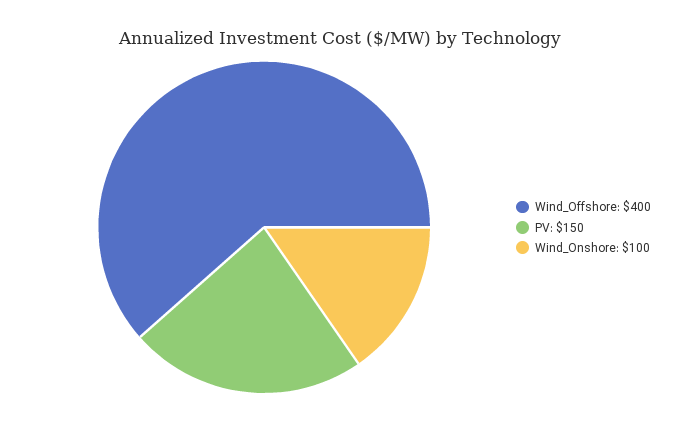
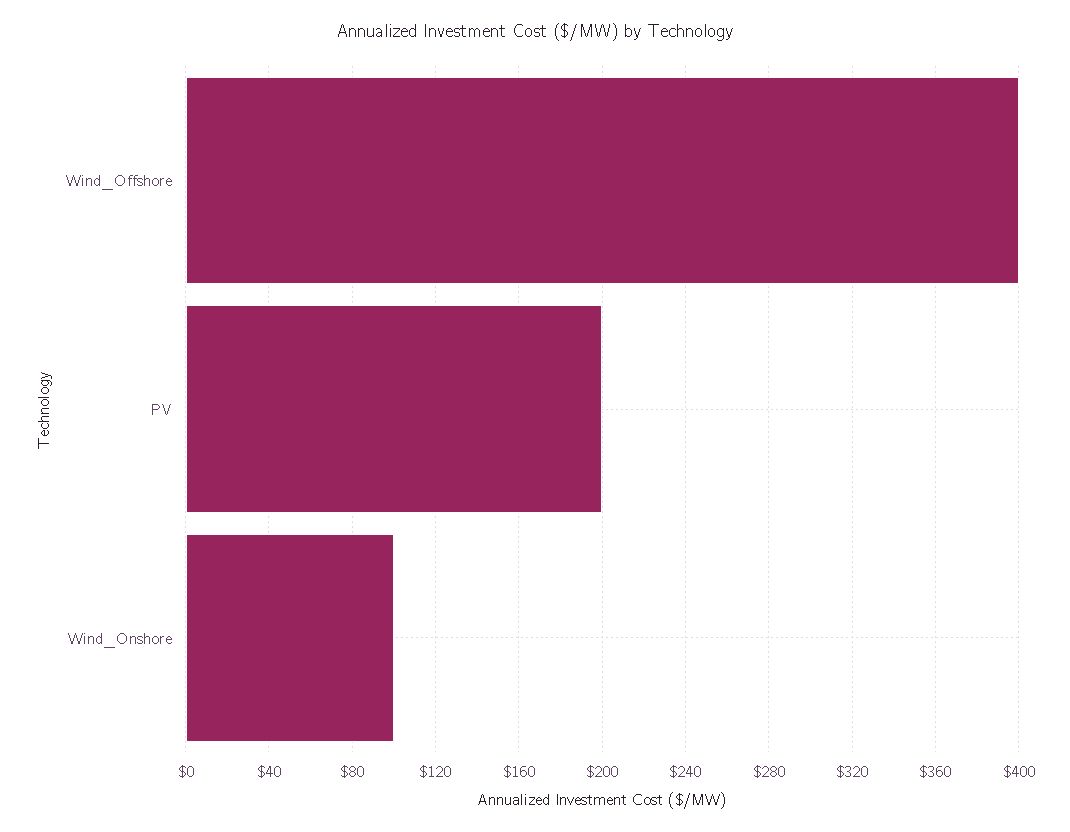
  {
    "Wind_Offshore": 400,
-   "PV": 150,
+   "PV": 200,
    "Wind_Onshore": 100
  }

